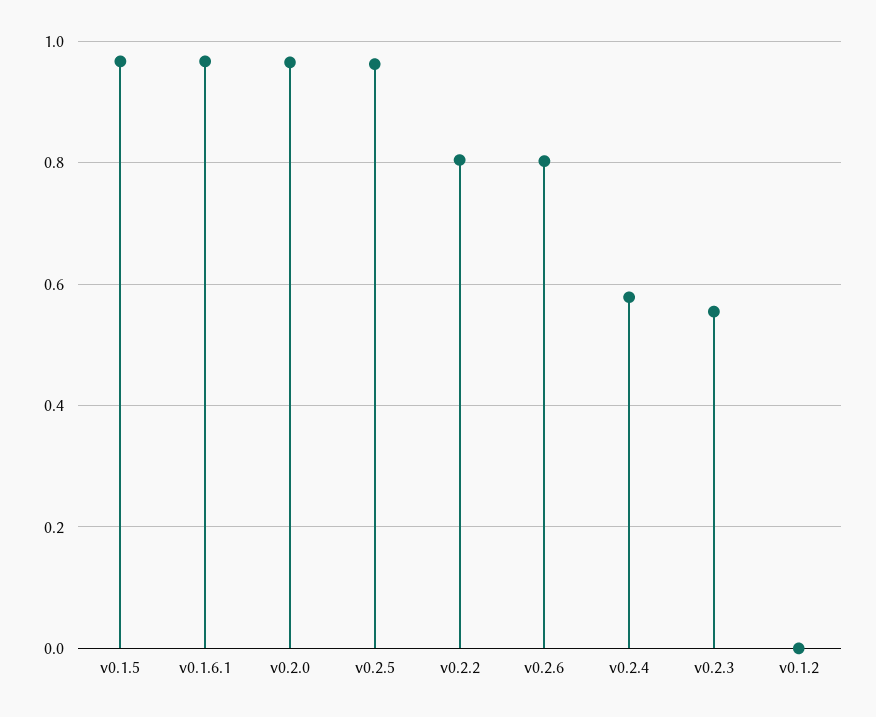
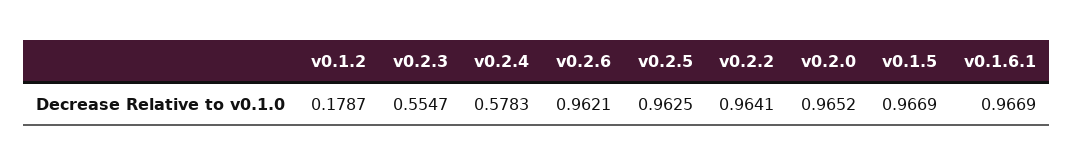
  {
    "v0.1.5": 0.9669,
    "v0.1.6.1": 0.9669,
    "v0.2.0": 0.9652,
    "v0.2.5": 0.9625,
-   "v0.2.2": 0.8,
+   "v0.2.2": 0.9641,
-   "v0.2.6": 0.8,
+   "v0.2.6": 0.9621,
    "v0.2.4": 0.5783,
    "v0.2.3": 0.5547,
-   "v0.1.2": 0
+   "v0.1.2": 0.1787
  }

